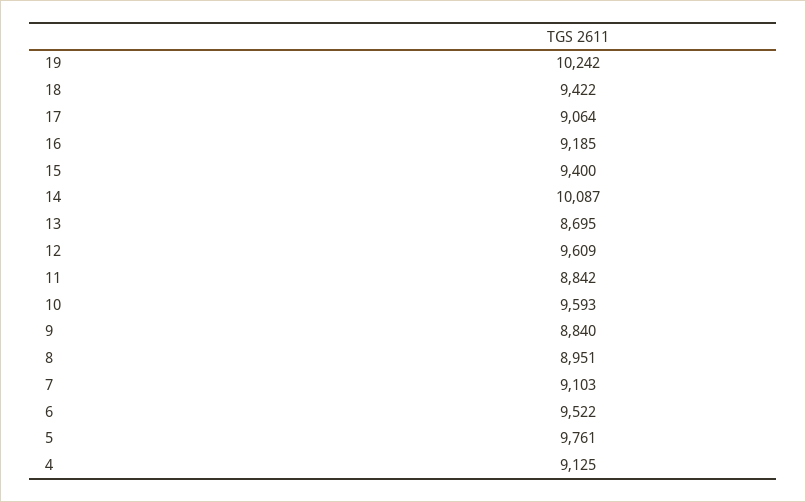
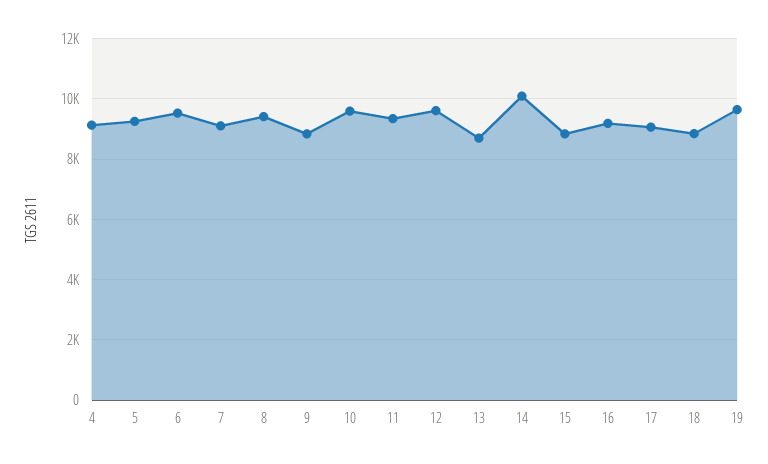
  {
-   "19": 10242,
+   "19": 9600,
-   "18": 9422,
+   "18": 8800,
    "17": 9064,
    "16": 9185,
-   "15": 9400,
+   "15": 8800,
    "14": 10087,
    "13": 8695,
    "12": 9609,
-   "11": 8842,
+   "11": 9400,
    "10": 9593,
    "9": 8840,
-   "8": 8951,
+   "8": 9400,
    "7": 9103,
    "6": 9522,
-   "5": 9761,
+   "5": 9200,
    "4": 9125
  }

